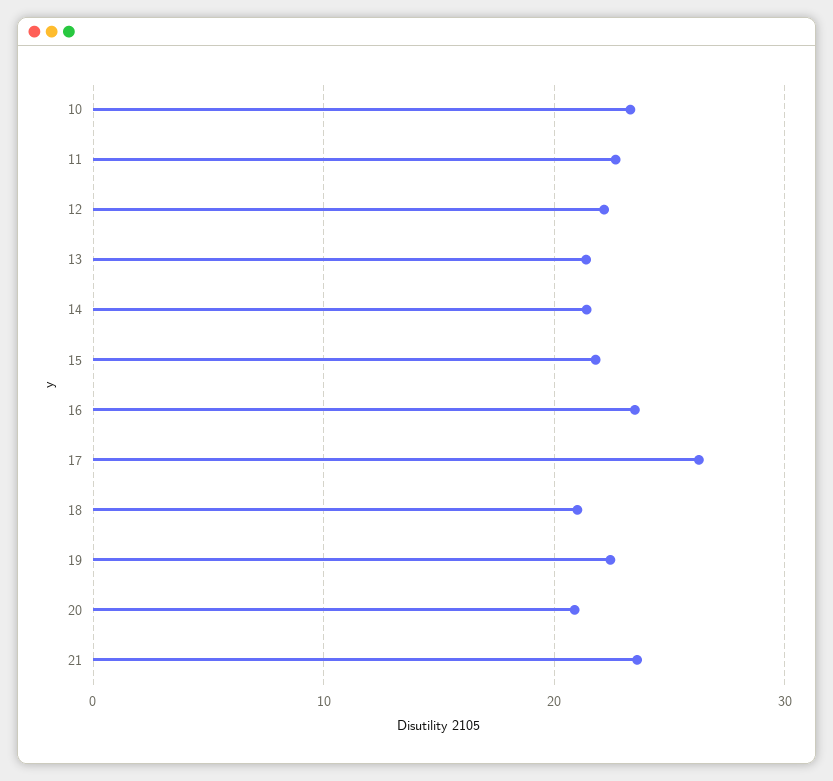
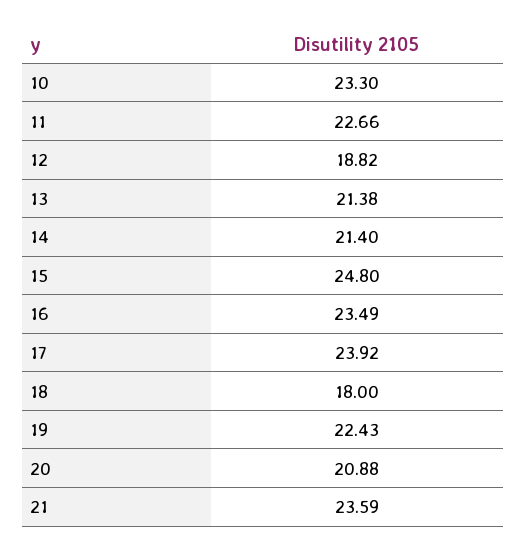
  {
    "10": 23.3,
    "11": 22.66,
-   "12": 22,
+   "12": 18.82,
    "13": 21.38,
    "14": 21.4,
-   "15": 22,
+   "15": 24.8,
    "16": 23.49,
-   "17": 26,
+   "17": 23.92,
-   "18": 21,
+   "18": 18,
    "19": 22.43,
    "20": 20.88,
    "21": 23.59
  }

